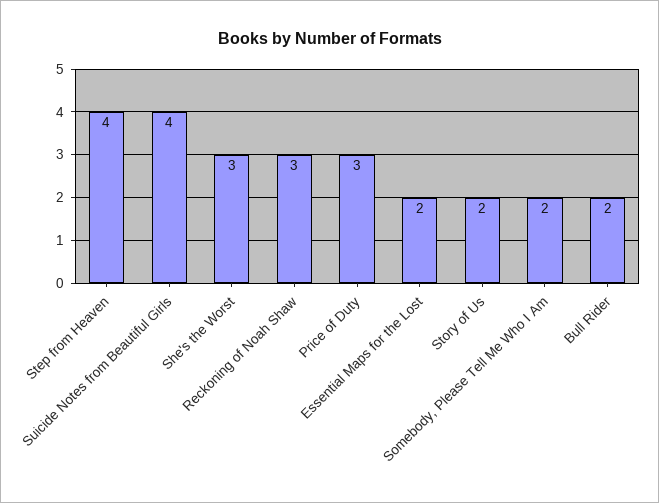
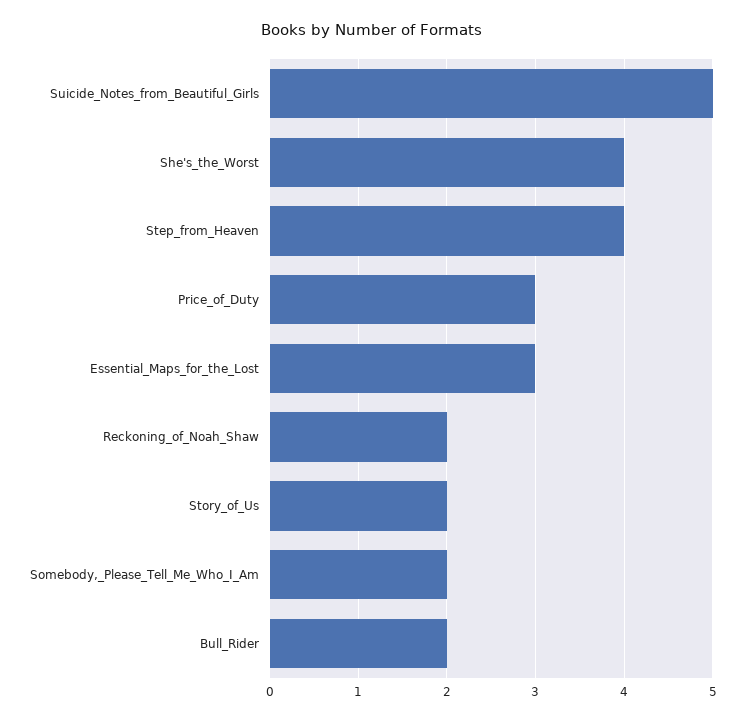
  {
    "Step from Heaven": 4,
-   "Suicide Notes from Beautiful Girls": 4,
+   "Suicide Notes from Beautiful Girls": 5,
-   "She's the Worst": 3,
+   "She's the Worst": 4,
-   "Reckoning of Noah Shaw": 3,
+   "Reckoning of Noah Shaw": 2,
    "Price of Duty": 3,
-   "Essential Maps for the Lost": 2,
+   "Essential Maps for the Lost": 3,
    "Story of Us": 2,
    "Somebody, Please Tell Me Who I Am": 2,
    "Bull Rider": 2
  }

